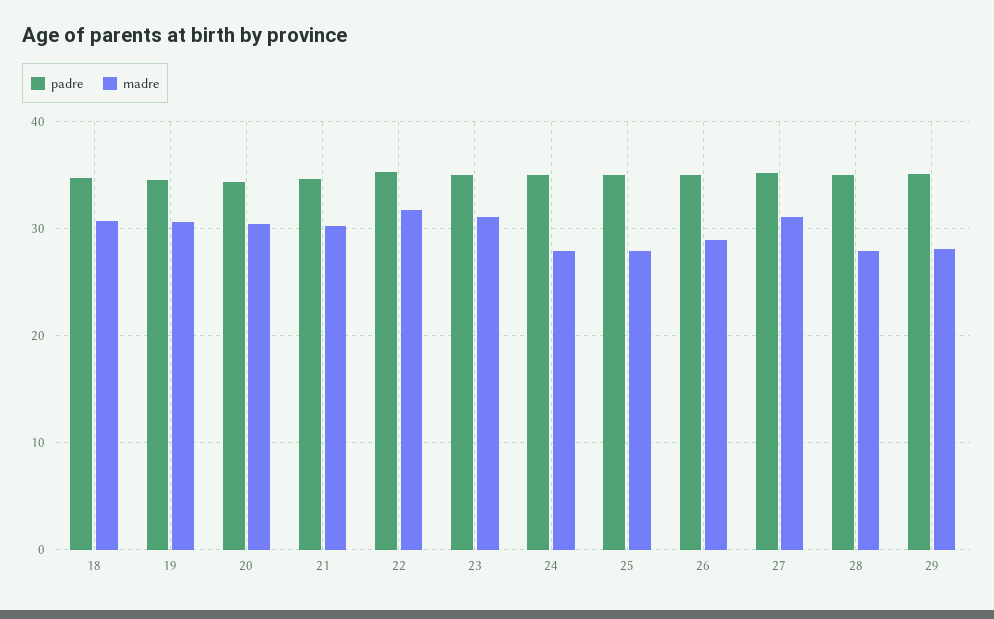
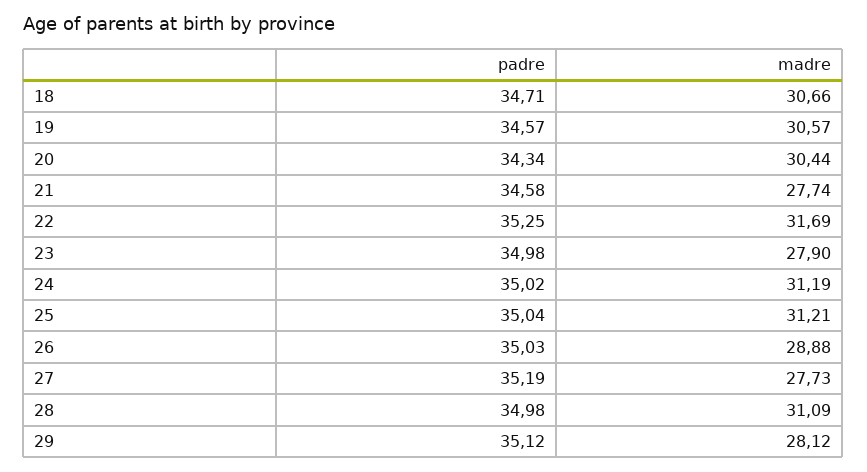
  {
    "padre": {
      "18": 34.71,
      "19": 34.57,
      "20": 34.34,
      "21": 34.58,
      "22": 35.25,
      "23": 34.98,
      "24": 35.02,
      "25": 35.04,
      "26": 35.03,
      "27": 35.19,
      "28": 34.98,
      "29": 35.12
    },
    "madre": {
      "18": 30.66,
      "19": 30.57,
      "20": 30.44,
-     "21": 30,
+     "21": 27.74,
      "22": 31.69,
-     "23": 31,
+     "23": 27.9,
-     "24": 28,
+     "24": 31.19,
-     "25": 28,
+     "25": 31.21,
      "26": 28.88,
-     "27": 31,
+     "27": 27.73,
-     "28": 28,
+     "28": 31.09,
      "29": 28.12
    }
  }

